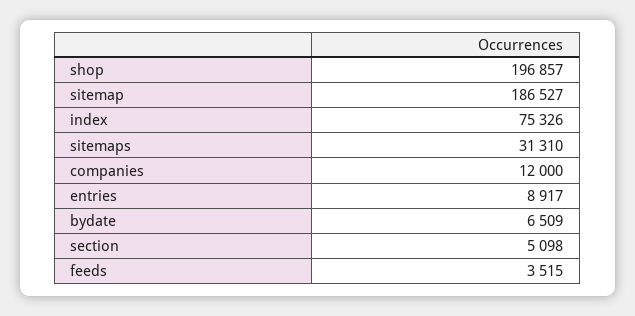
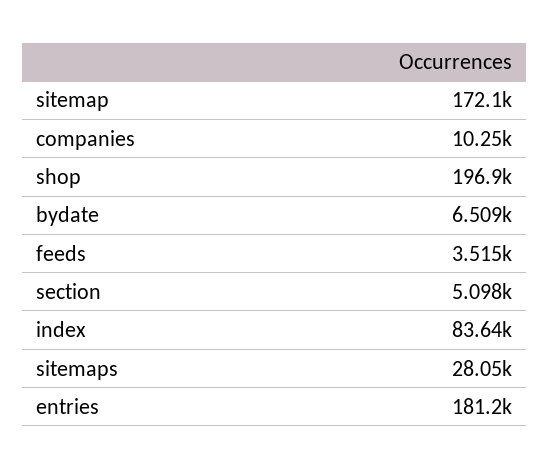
  {
    "shop": 196857,
-   "sitemap": 186527,
+   "sitemap": 172100,
-   "index": 75326,
+   "index": 83640,
-   "sitemaps": 31310,
+   "sitemaps": 28050,
-   "companies": 12000,
+   "companies": 10250,
-   "entries": 8917,
+   "entries": 181200,
    "bydate": 6509,
    "section": 5098,
    "feeds": 3515
  }

